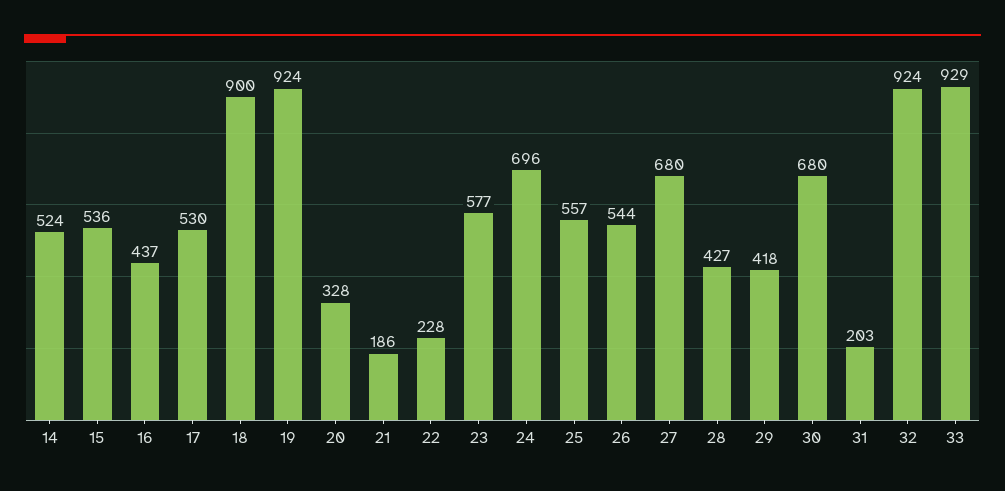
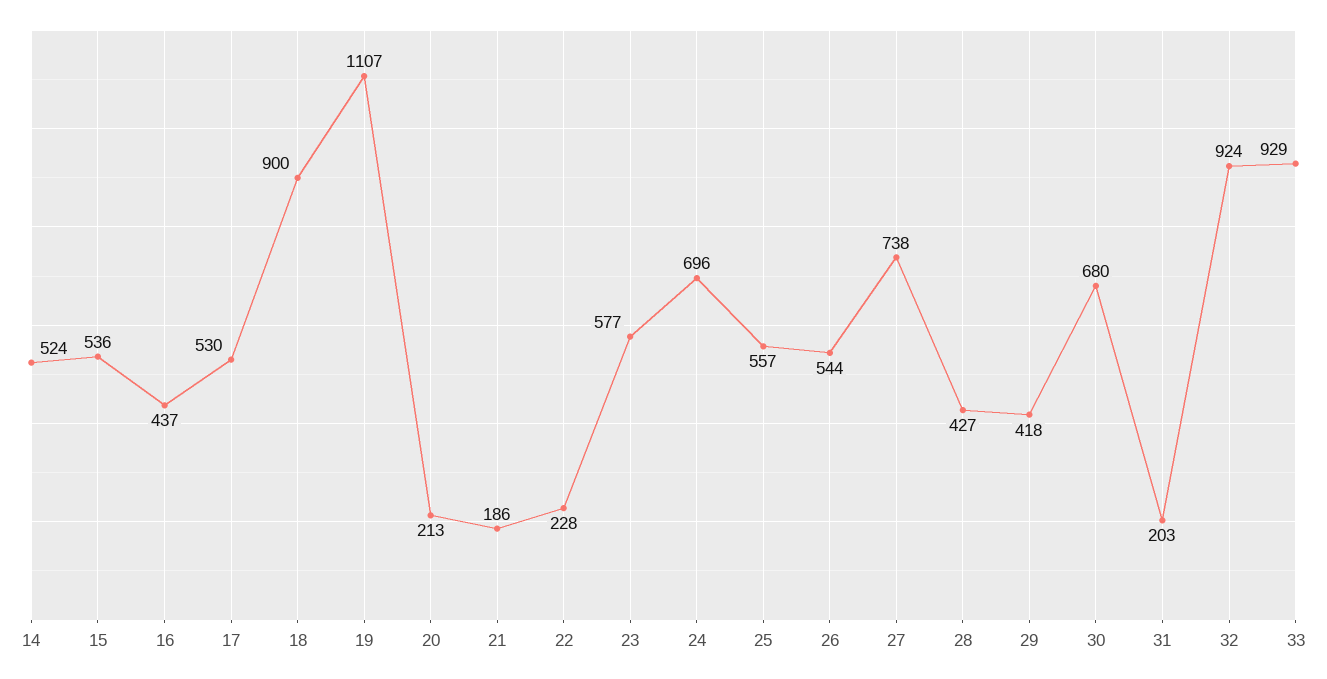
  {
    "14": 524,
    "15": 536,
    "16": 437,
    "17": 530,
    "18": 900,
-   "19": 924,
+   "19": 1107,
-   "20": 328,
+   "20": 213,
    "21": 186,
    "22": 228,
    "23": 577,
    "24": 696,
    "25": 557,
    "26": 544,
-   "27": 680,
+   "27": 738,
    "28": 427,
    "29": 418,
    "30": 680,
    "31": 203,
    "32": 924,
    "33": 929
  }

